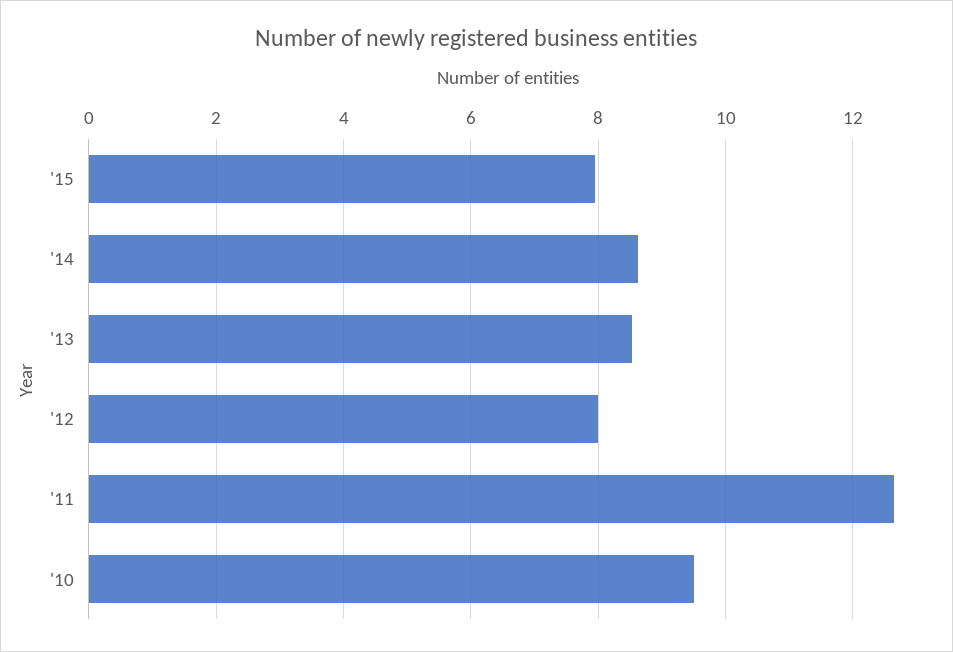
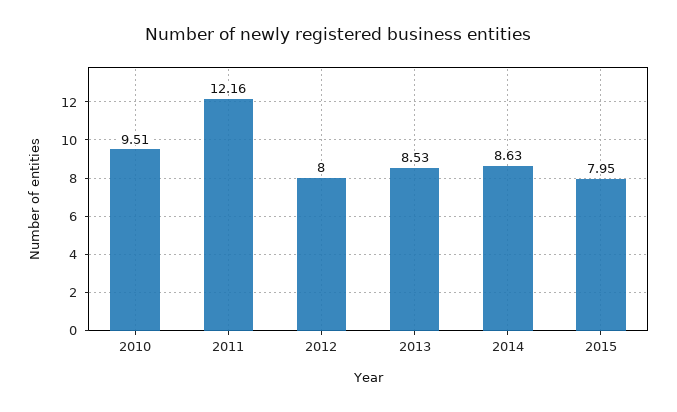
  {
    "'15": 7.95,
    "'14": 8.63,
    "'13": 8.53,
    "'12": 8,
-   "'11": 12.6,
+   "'11": 12.16,
    "'10": 9.51
  }

